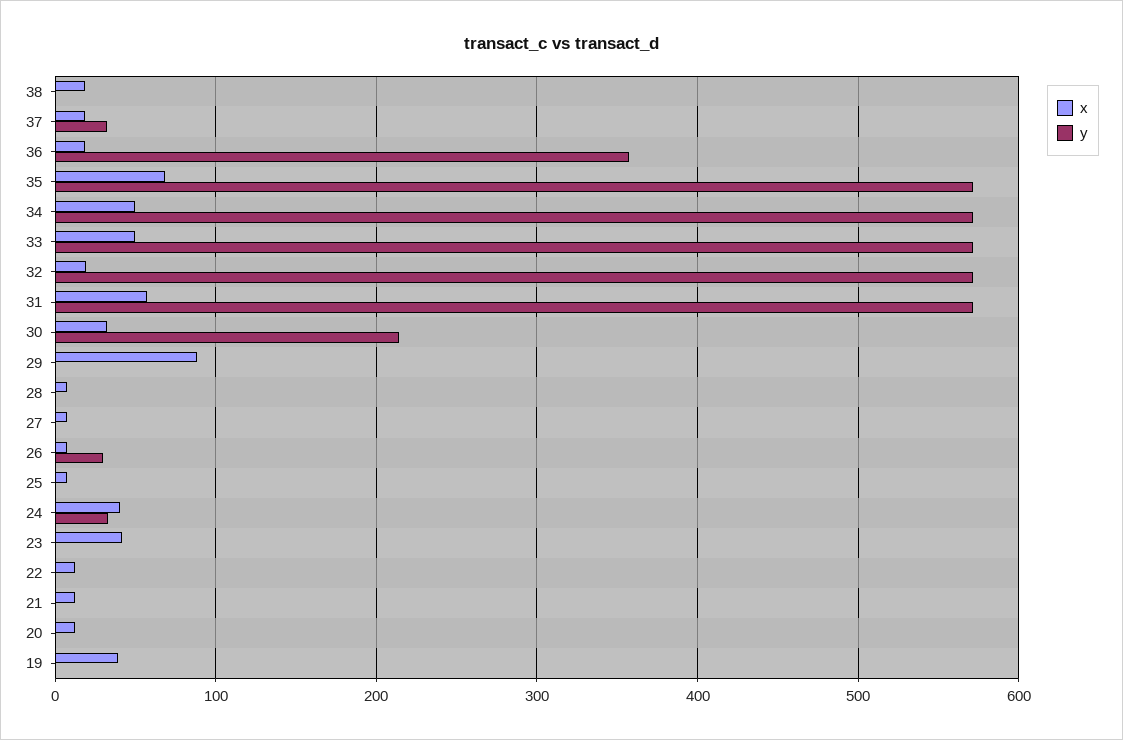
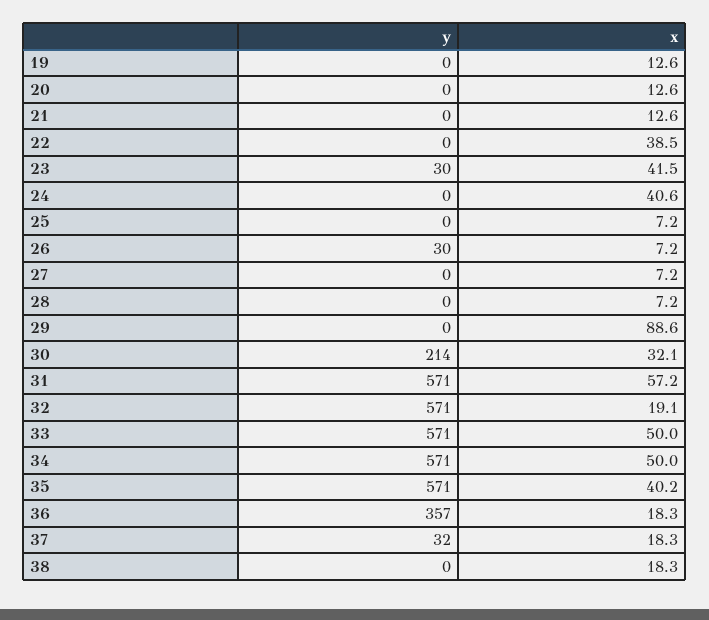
  {
    "x": {
      "38": 18.3,
      "37": 18.3,
      "36": 18.3,
-     "35": 70,
+     "35": 40.2,
      "34": 50,
      "33": 50,
      "32": 19.1,
      "31": 57.2,
      "30": 32.1,
      "29": 88.6,
      "28": 7.2,
      "27": 7.2,
      "26": 7.2,
      "25": 7.2,
      "24": 40.6,
      "23": 41.5,
-     "22": 10,
+     "22": 38.5,
      "21": 12.6,
      "20": 12.6,
-     "19": 40
+     "19": 12.6
    },
    "y": {
      "38": 0,
      "37": 32,
      "36": 357,
      "35": 571,
      "34": 571,
      "33": 571,
      "32": 571,
      "31": 571,
      "30": 214,
      "29": 0,
      "28": 0,
      "27": 0,
      "26": 30,
      "25": 0,
-     "24": 30,
+     "24": 0,
-     "23": 0,
+     "23": 30,
      "22": 0,
      "21": 0,
      "20": 0,
      "19": 0
    }
  }

